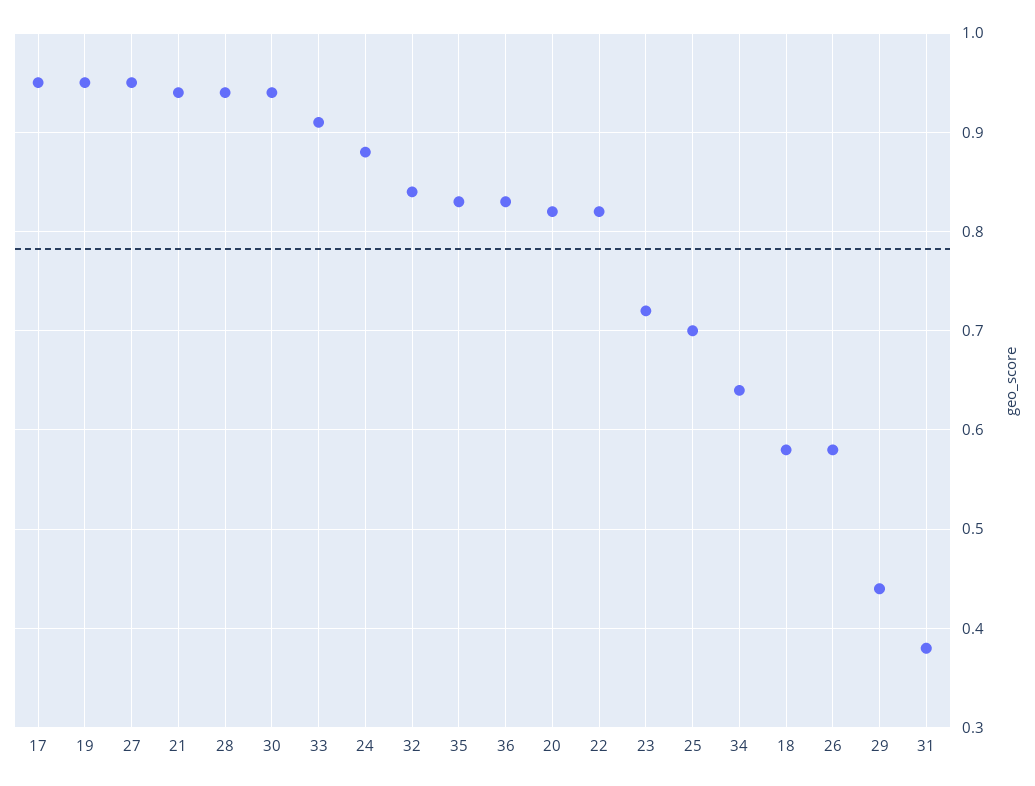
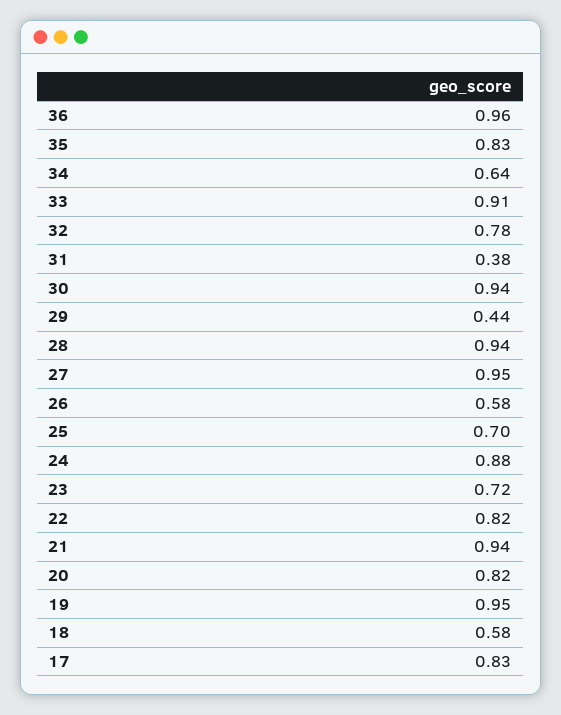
  {
-   "17": 0.95,
+   "17": 0.83,
    "19": 0.95,
    "27": 0.95,
    "21": 0.94,
    "28": 0.94,
    "30": 0.94,
    "33": 0.91,
    "24": 0.88,
-   "32": 0.84,
+   "32": 0.78,
    "35": 0.83,
-   "36": 0.83,
+   "36": 0.96,
    "20": 0.82,
    "22": 0.82,
    "23": 0.72,
    "25": 0.7,
    "34": 0.64,
    "18": 0.58,
    "26": 0.58,
    "29": 0.44,
    "31": 0.38
  }

